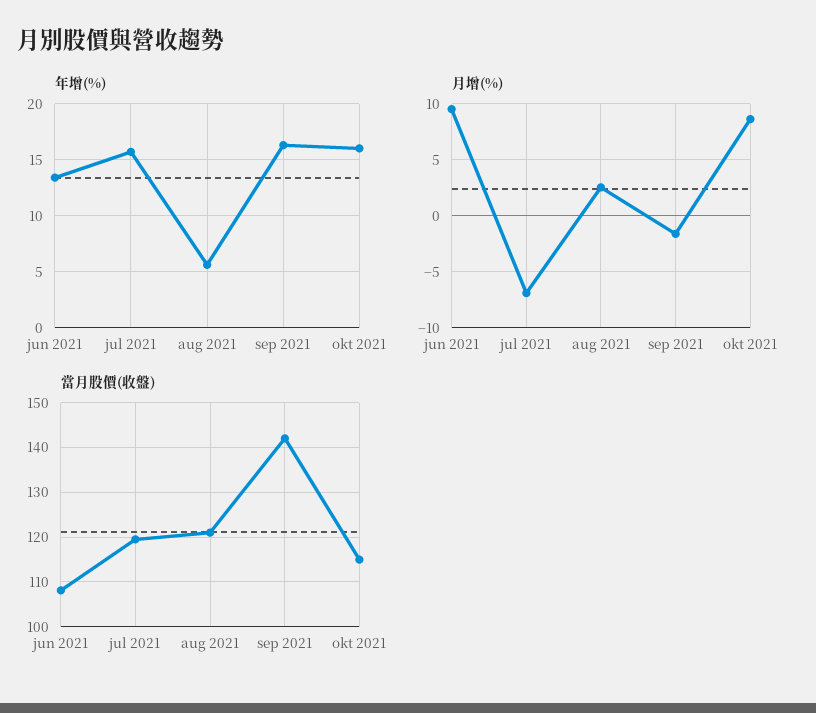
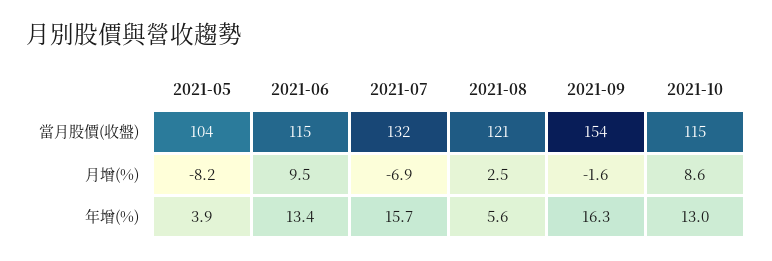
  {
    "年增(%)": {
      "jun 2021": 13.4,
      "jul 2021": 15.7,
      "aug 2021": 5.6,
      "sep 2021": 16.3,
-     "okt 2021": 16
+     "okt 2021": 13,
+     "2021-05": 3.9
    },
    "月增(%)": {
      "jun 2021": 9.5,
      "jul 2021": -6.9,
      "aug 2021": 2.5,
      "sep 2021": -1.6,
-     "okt 2021": 8.6
+     "okt 2021": 8.6,
+     "2021-05": -8.2
    },
    "當月股價(收盤)": {
-     "jun 2021": 108,
+     "jun 2021": 115,
-     "jul 2021": 120,
+     "jul 2021": 132,
      "aug 2021": 121,
-     "sep 2021": 142,
+     "sep 2021": 154,
-     "okt 2021": 115
+     "okt 2021": 115,
+     "2021-05": 104
    }
  }

